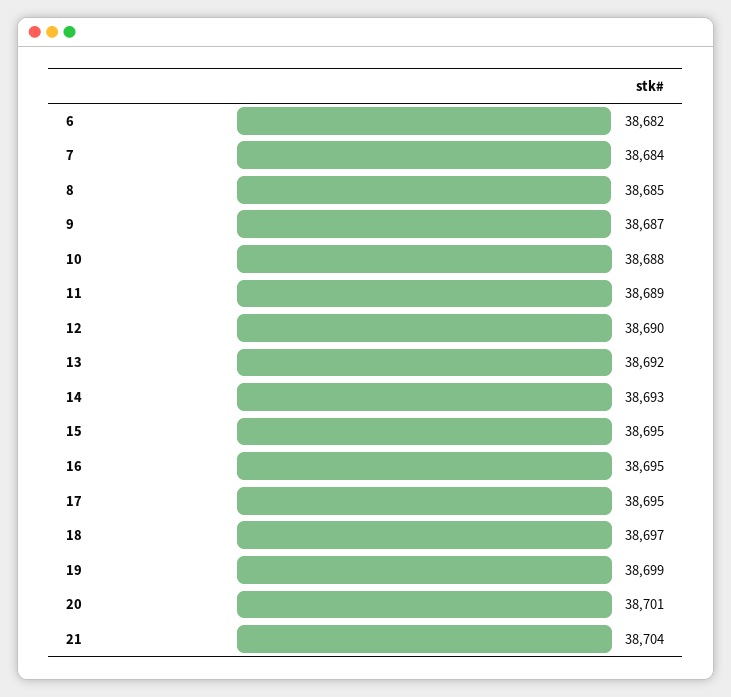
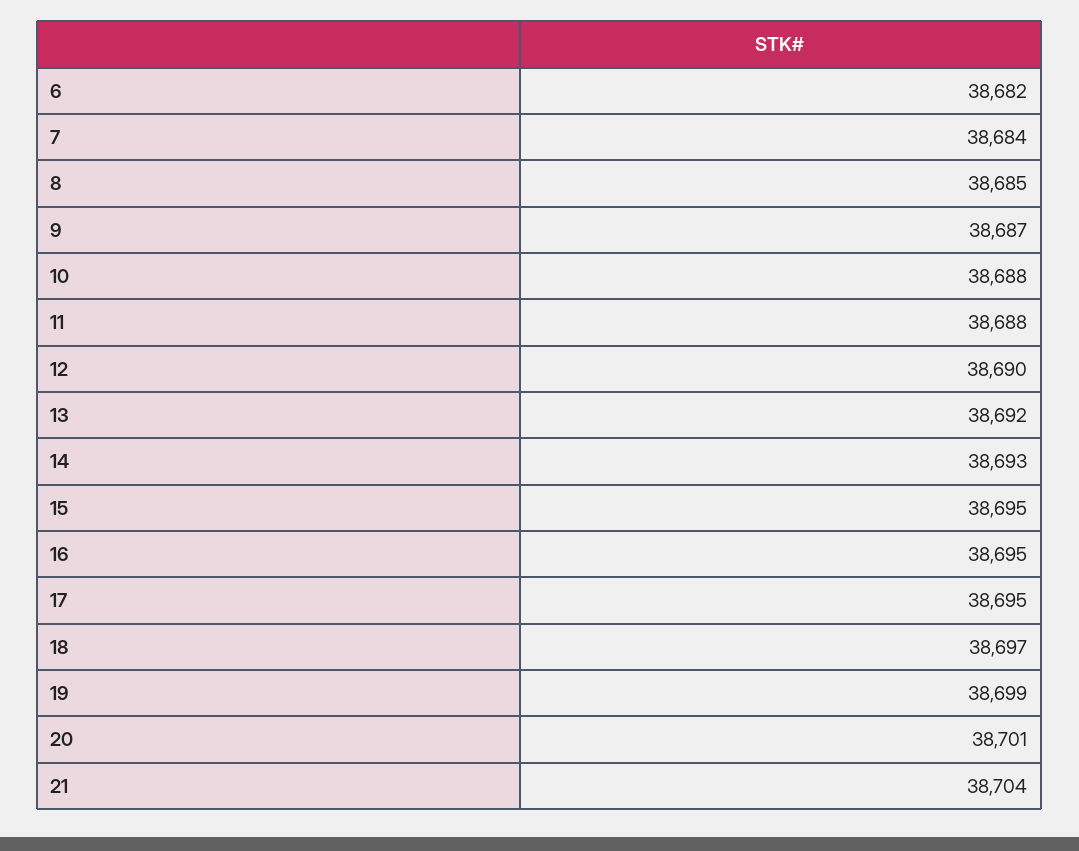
  {
    "6": 38682,
    "7": 38684,
    "8": 38685,
    "9": 38687,
    "10": 38688,
-   "11": 38689,
+   "11": 38688,
    "12": 38690,
    "13": 38692,
    "14": 38693,
    "15": 38695,
    "16": 38695,
    "17": 38695,
    "18": 38697,
    "19": 38699,
    "20": 38701,
    "21": 38704
  }

